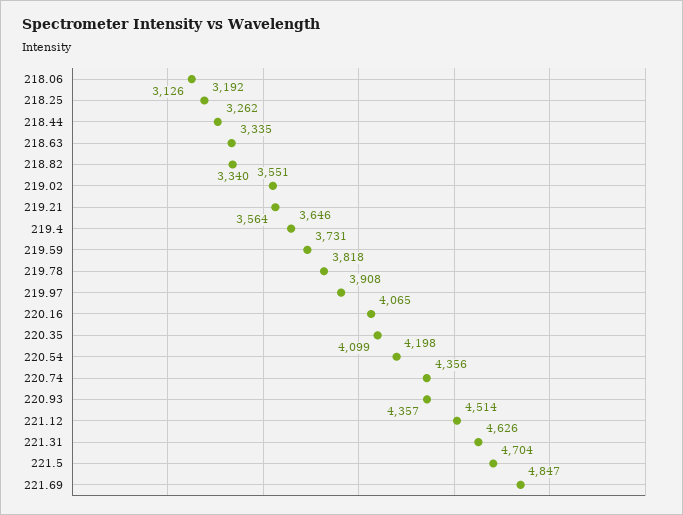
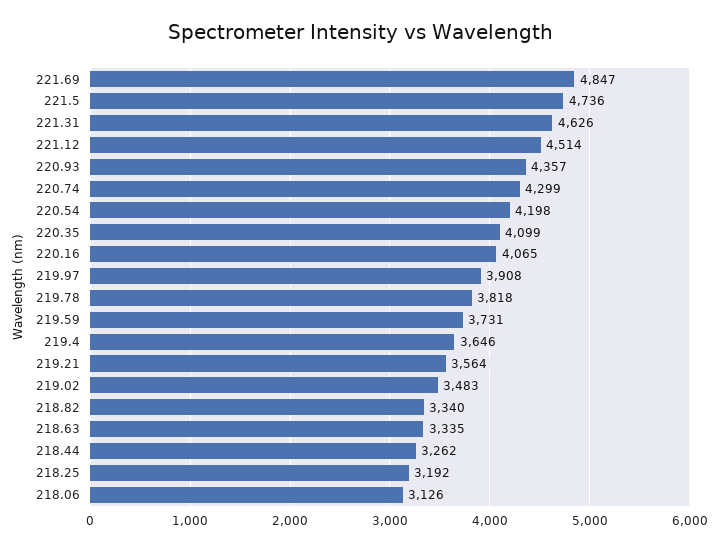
  {
    "218.06": 3126,
    "218.25": 3192,
    "218.44": 3262,
    "218.63": 3335,
    "218.82": 3340,
-   "219.02": 3551,
+   "219.02": 3483,
    "219.21": 3564,
    "219.4": 3646,
    "219.59": 3731,
    "219.78": 3818,
    "219.97": 3908,
    "220.16": 4065,
    "220.35": 4099,
    "220.54": 4198,
-   "220.74": 4356,
+   "220.74": 4299,
    "220.93": 4357,
    "221.12": 4514,
    "221.31": 4626,
-   "221.5": 4704,
+   "221.5": 4736,
    "221.69": 4847
  }

